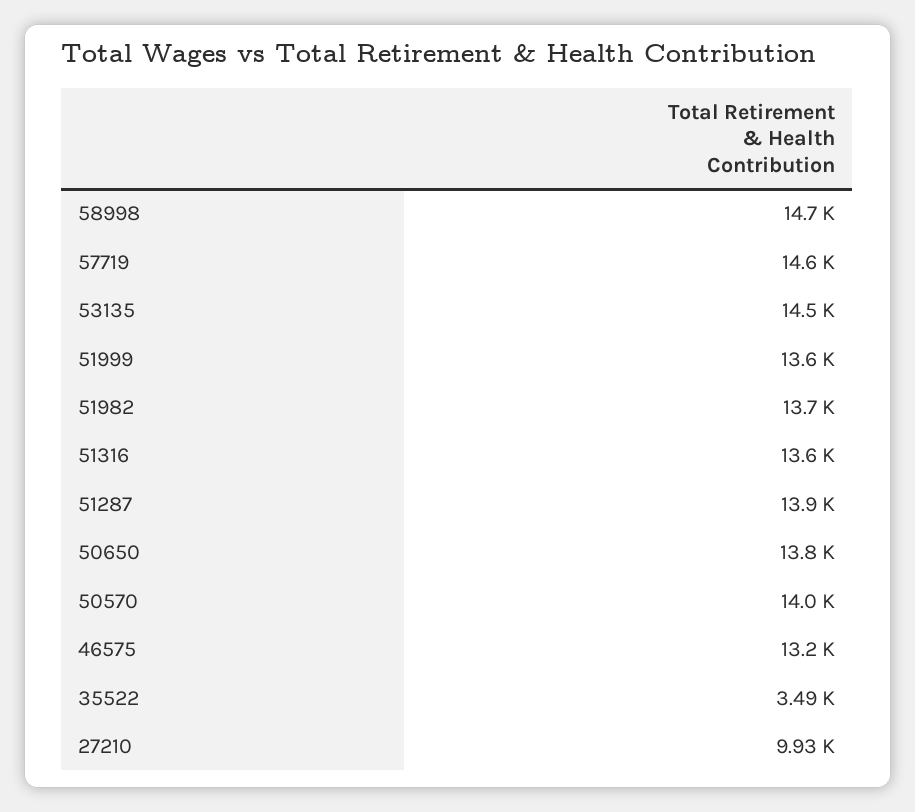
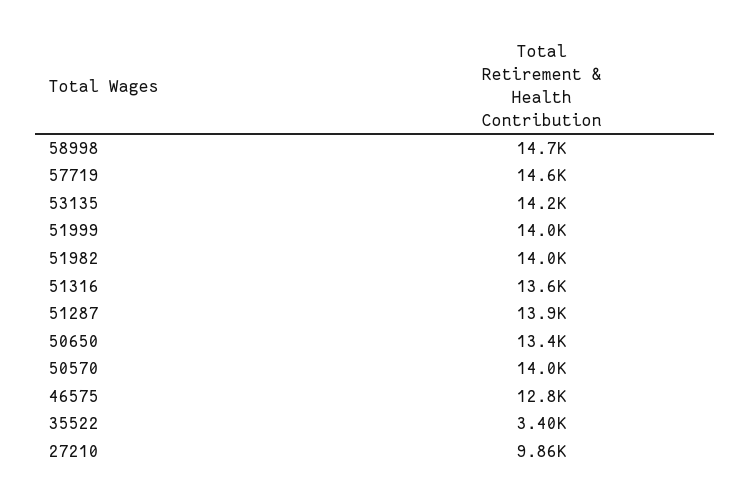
  {
    "58998": 14700,
    "57719": 14600,
-   "53135": 14500,
+   "53135": 14200,
-   "51999": 13600,
+   "51999": 14000,
-   "51982": 13700,
+   "51982": 14000,
    "51316": 13600,
    "51287": 13900,
-   "50650": 13800,
+   "50650": 13400,
    "50570": 14000,
-   "46575": 13200,
+   "46575": 12800,
-   "35522": 3490,
+   "35522": 3400,
-   "27210": 9930
+   "27210": 9860
  }

